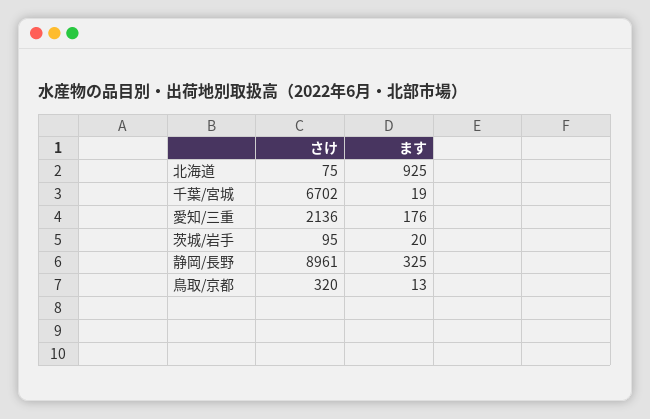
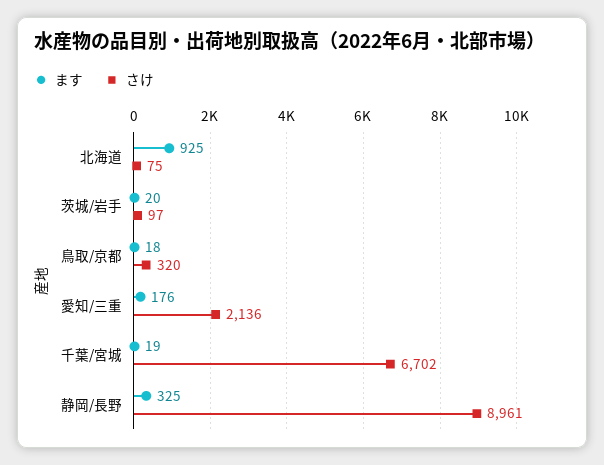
  {
    "さけ": {
      "北海道": 75,
      "千葉/宮城": 6702,
      "愛知/三重": 2136,
-     "茨城/岩手": 95,
+     "茨城/岩手": 97,
      "静岡/長野": 8961,
      "鳥取/京都": 320
    },
    "ます": {
      "北海道": 925,
      "千葉/宮城": 19,
      "愛知/三重": 176,
      "茨城/岩手": 20,
      "静岡/長野": 325,
-     "鳥取/京都": 13
+     "鳥取/京都": 18
    }
  }

